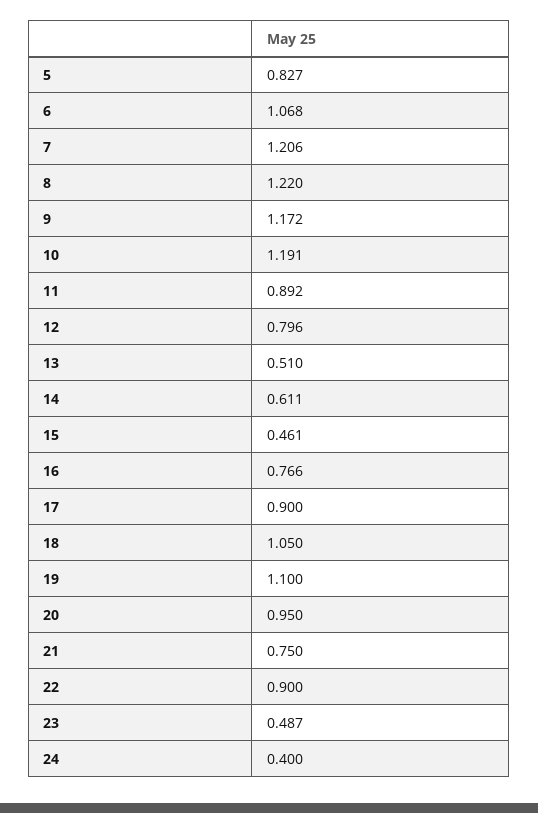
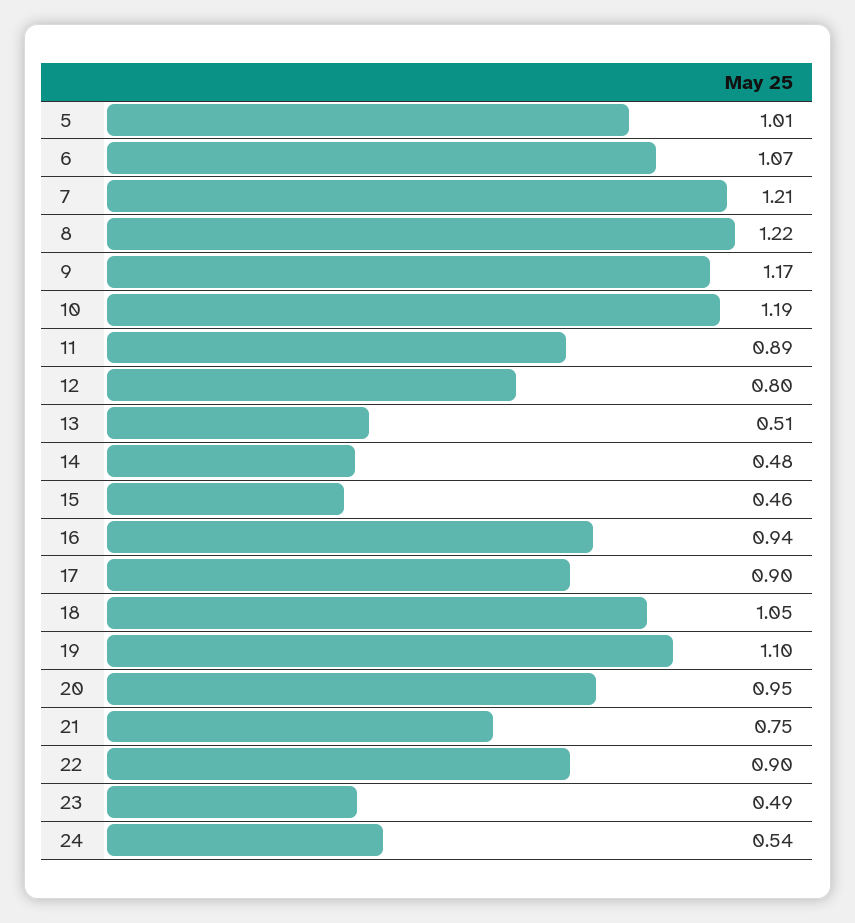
  {
-   "5": 0.827,
+   "5": 1.01,
    "6": 1.068,
    "7": 1.206,
    "8": 1.22,
    "9": 1.172,
    "10": 1.191,
    "11": 0.892,
    "12": 0.796,
    "13": 0.51,
-   "14": 0.611,
+   "14": 0.48,
    "15": 0.461,
-   "16": 0.766,
+   "16": 0.94,
    "17": 0.9,
    "18": 1.05,
    "19": 1.1,
    "20": 0.95,
    "21": 0.75,
    "22": 0.9,
    "23": 0.487,
-   "24": 0.4
+   "24": 0.54
  }

